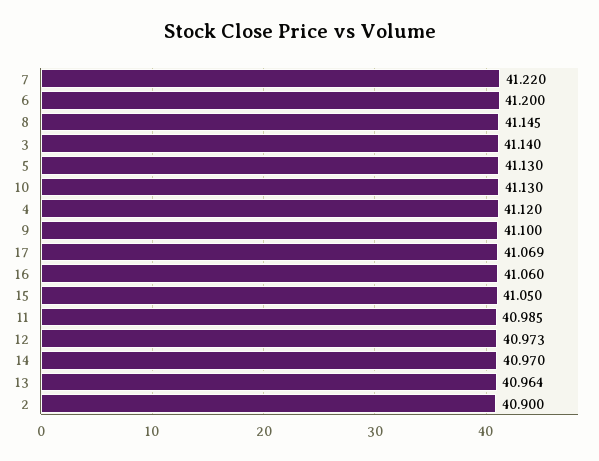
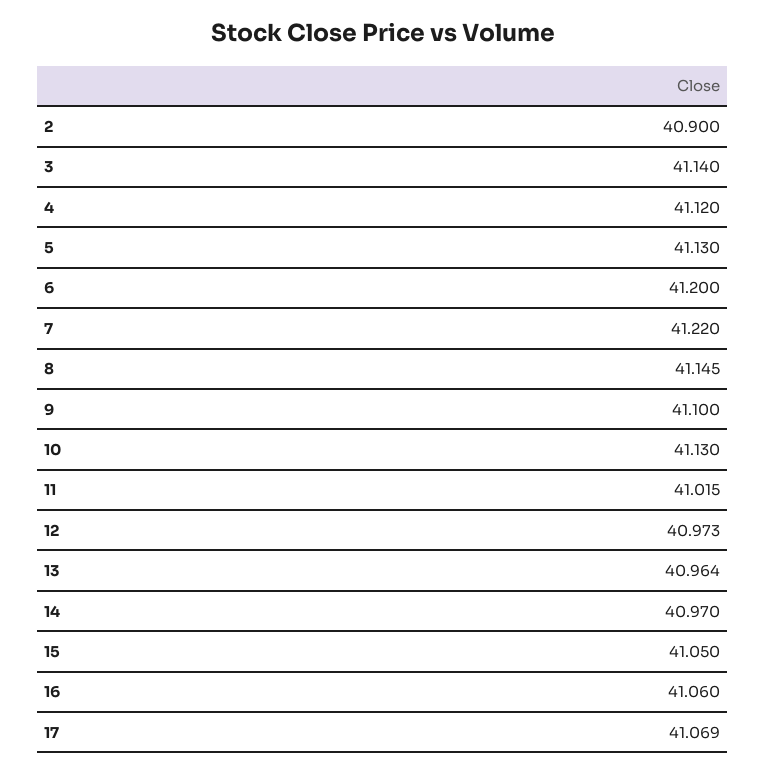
  {
    "7": 41.22,
    "6": 41.2,
    "8": 41.145,
    "3": 41.14,
    "5": 41.13,
    "10": 41.13,
    "4": 41.12,
    "9": 41.1,
    "17": 41.069,
    "16": 41.06,
    "15": 41.05,
-   "11": 40.985,
+   "11": 41.015,
    "12": 40.973,
    "14": 40.97,
    "13": 40.964,
    "2": 40.9
  }

